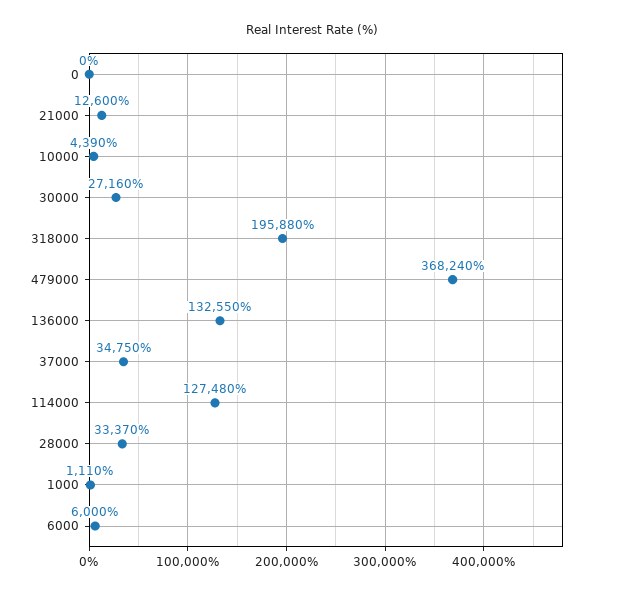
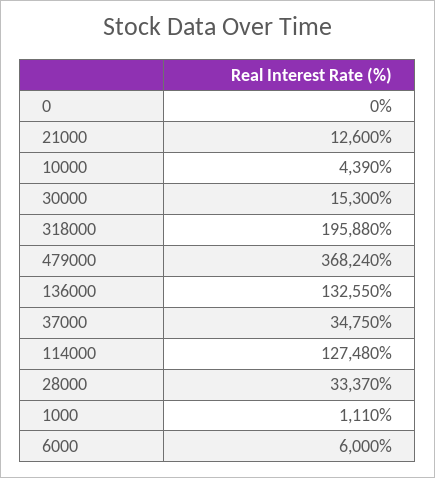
  {
    "0": 0,
    "21000": 12600,
    "10000": 4390,
-   "30000": 27160,
+   "30000": 15300,
    "318000": 195880,
    "479000": 368240,
    "136000": 132550,
    "37000": 34750,
    "114000": 127480,
    "28000": 33370,
    "1000": 1110,
    "6000": 6000
  }

